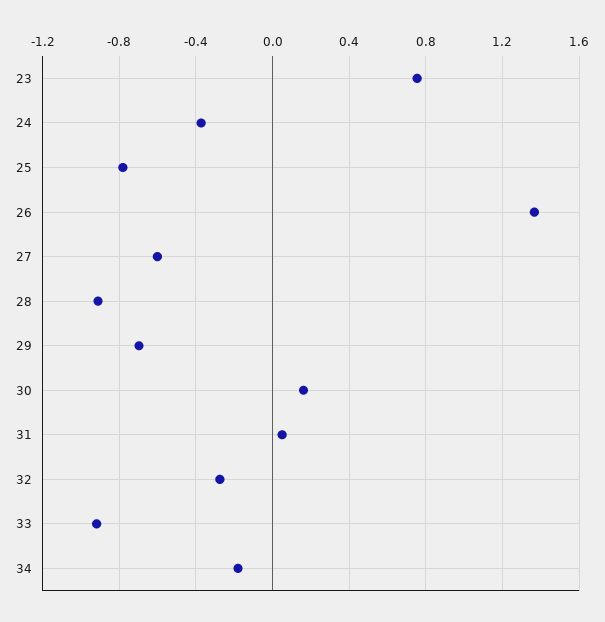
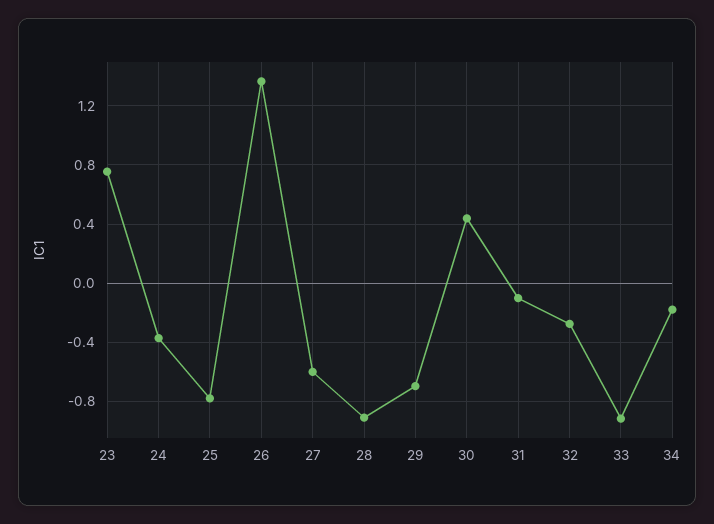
  {
    "23": 0.75,
    "24": -0.35,
    "25": -0.8,
    "26": 1.35,
    "27": -0.6,
    "28": -0.9,
    "29": -0.7,
-   "30": 0.15,
+   "30": 0.45,
-   "31": 0.05,
+   "31": -0.1,
    "32": -0.3,
    "33": -0.9,
    "34": -0.2
  }

